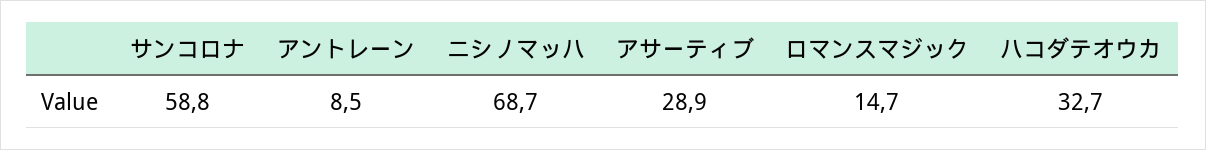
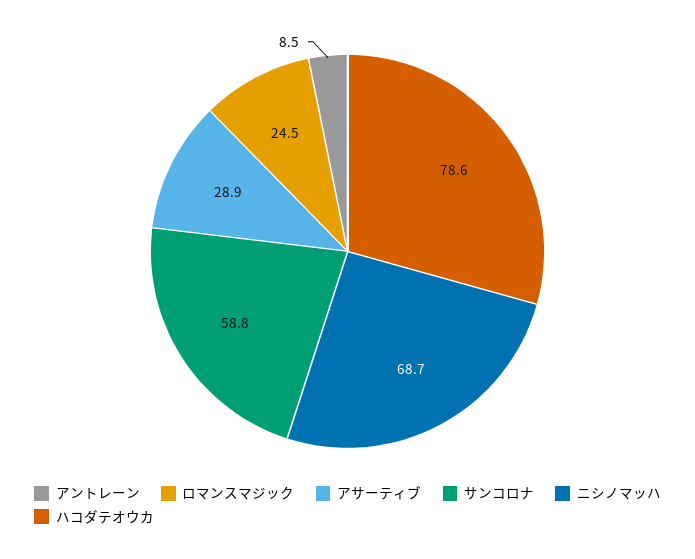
  {
    "サンコロナ": 58.8,
    "アントレーン": 8.5,
    "ニシノマッハ": 68.7,
    "アサーティブ": 28.9,
-   "ロマンスマジック": 14.7,
+   "ロマンスマジック": 24.5,
-   "ハコダテオウカ": 32.7
+   "ハコダテオウカ": 78.6
  }

